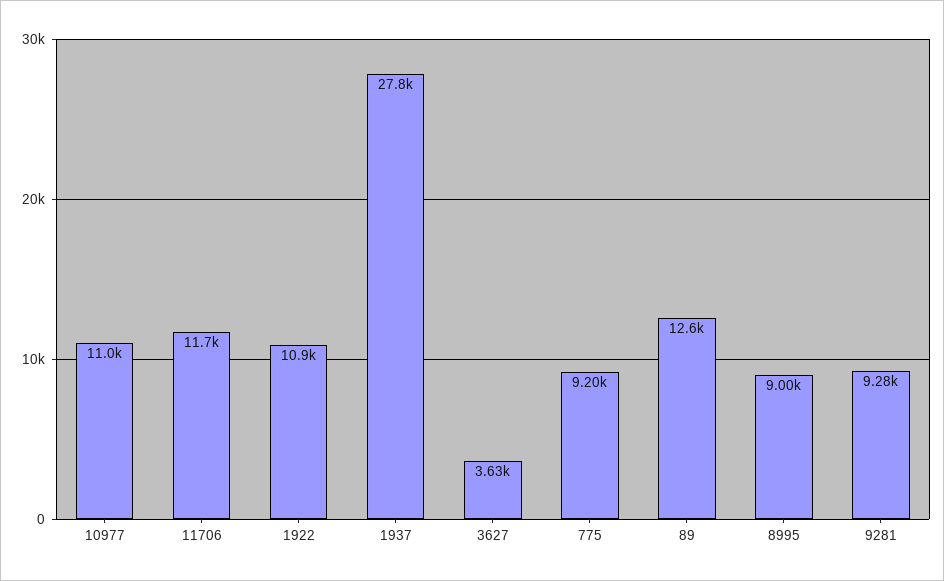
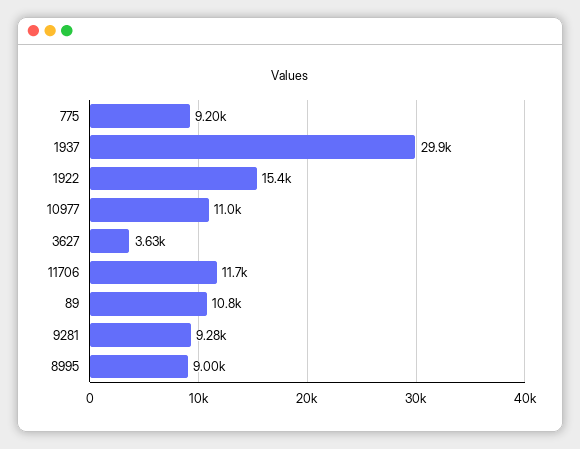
  {
    "10977": 11000,
    "11706": 11700,
-   "1922": 10900,
+   "1922": 15400,
-   "1937": 27800,
+   "1937": 29900,
    "3627": 3630,
    "775": 9200,
-   "89": 12600,
+   "89": 10800,
    "8995": 9000,
    "9281": 9280
  }

